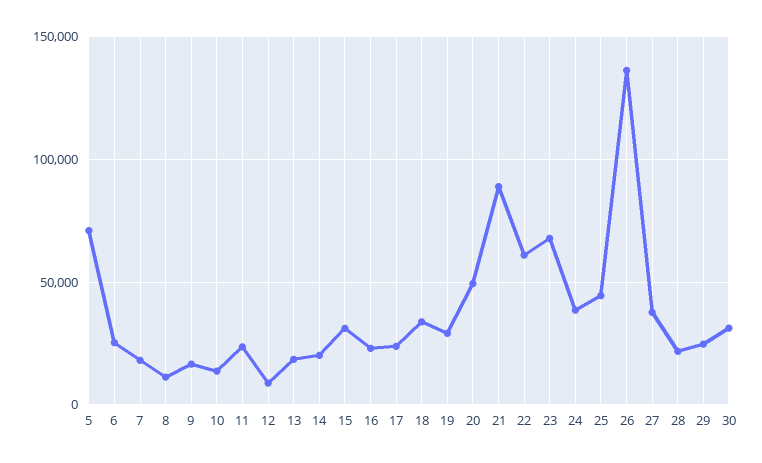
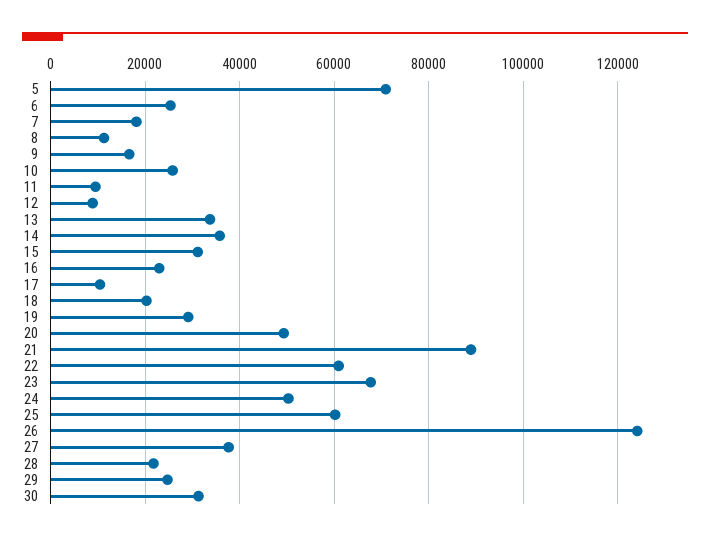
  {
    "5": 70000,
    "6": 26000,
    "7": 18000,
    "8": 12000,
    "9": 16000,
-   "10": 15000,
+   "10": 26000,
-   "11": 25000,
+   "11": 10000,
    "12": 8000,
-   "13": 20000,
+   "13": 34000,
-   "14": 20000,
+   "14": 36000,
    "15": 32000,
    "16": 22000,
-   "17": 25000,
+   "17": 10000,
-   "18": 35000,
+   "18": 20000,
    "19": 30000,
    "20": 50000,
    "21": 88000,
    "22": 60000,
    "23": 68000,
-   "24": 40000,
+   "24": 50000,
-   "25": 45000,
+   "25": 60000,
-   "26": 135000,
+   "26": 124000,
    "27": 38000,
    "28": 22000,
    "29": 24000,
    "30": 32000
  }

